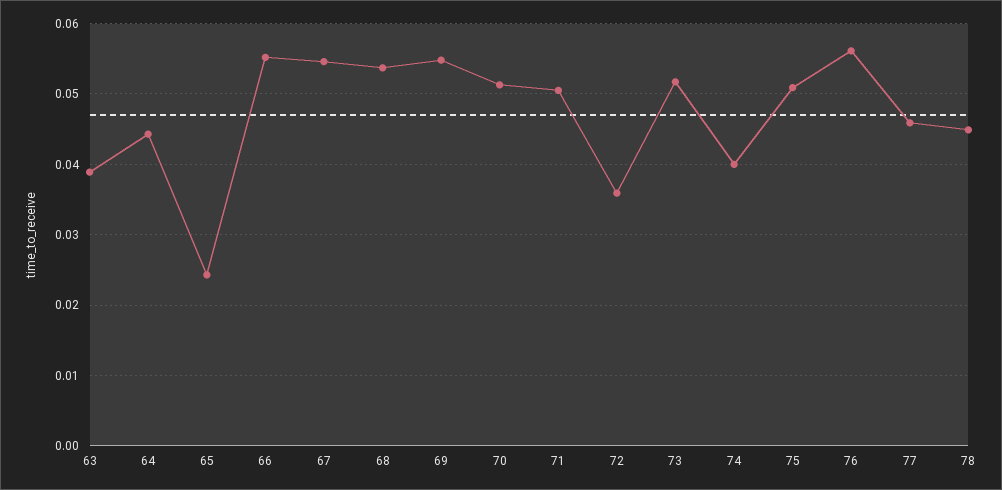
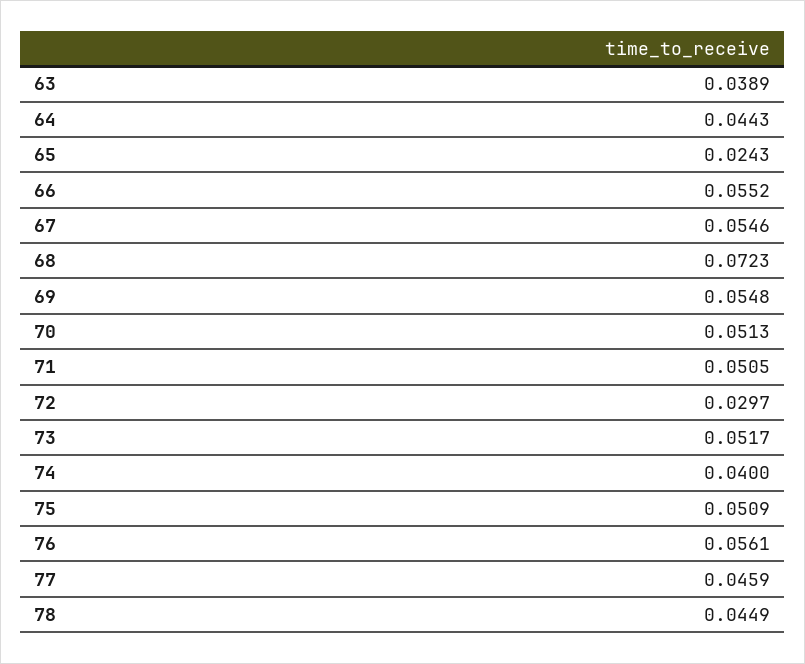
  {
    "63": 0.0389,
    "64": 0.0443,
    "65": 0.0243,
    "66": 0.0552,
    "67": 0.0546,
-   "68": 0.054,
+   "68": 0.0723,
    "69": 0.0548,
    "70": 0.0513,
    "71": 0.0505,
-   "72": 0.036,
+   "72": 0.0297,
    "73": 0.0517,
    "74": 0.04,
    "75": 0.0509,
    "76": 0.0561,
    "77": 0.0459,
    "78": 0.0449
  }

